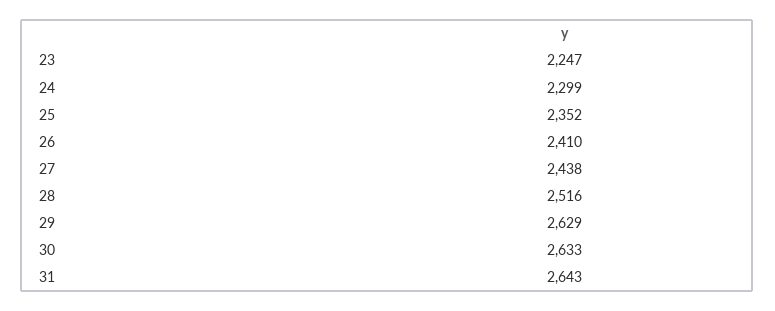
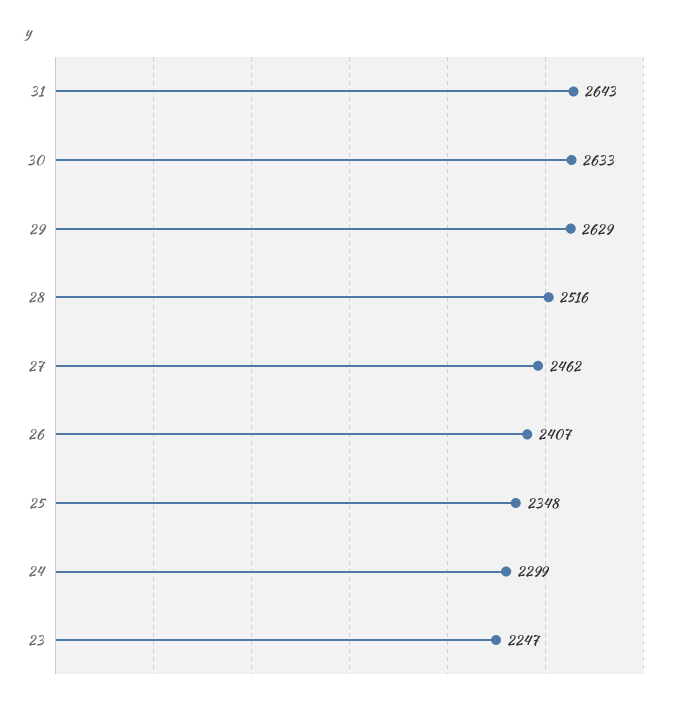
  {
    "23": 2247,
    "24": 2299,
-   "25": 2352,
+   "25": 2348,
-   "26": 2410,
+   "26": 2407,
-   "27": 2438,
+   "27": 2462,
    "28": 2516,
    "29": 2629,
    "30": 2633,
    "31": 2643
  }

